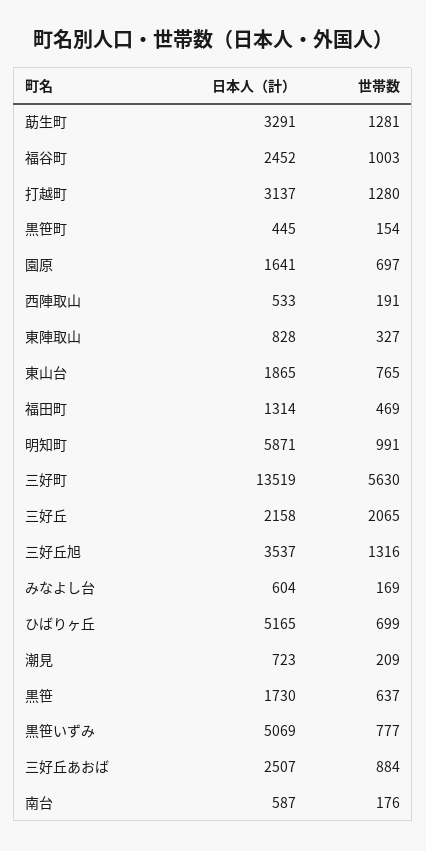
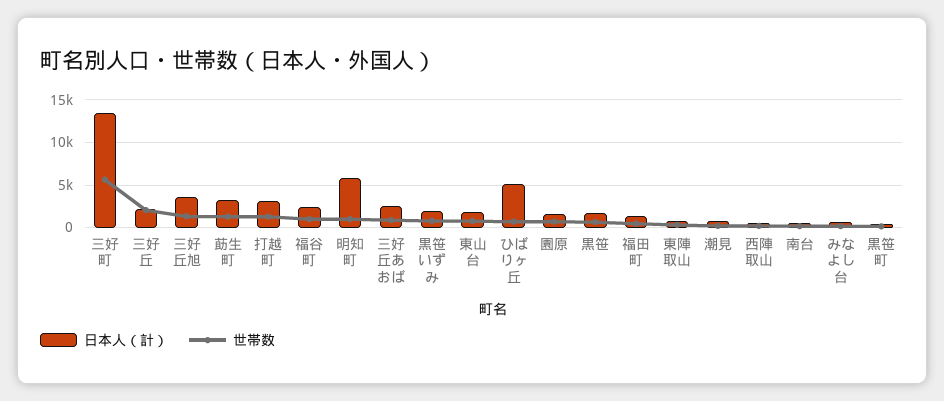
  {
    "日本人（計）": {
      "莇生町": 3291,
      "福谷町": 2452,
      "打越町": 3137,
      "黒笹町": 445,
      "園原": 1641,
      "西陣取山": 533,
      "東陣取山": 828,
      "東山台": 1865,
      "福田町": 1314,
      "明知町": 5871,
      "三好町": 13519,
      "三好丘": 2158,
      "三好丘旭": 3537,
      "みなよし台": 604,
      "ひばりヶ丘": 5165,
      "潮見": 723,
      "黒笹": 1730,
-     "黒笹いずみ": 5069,
+     "黒笹いずみ": 2000,
      "三好丘あおば": 2507,
      "南台": 587
    },
    "世帯数": {
      "莇生町": 1281,
      "福谷町": 1003,
      "打越町": 1280,
      "黒笹町": 154,
      "園原": 697,
      "西陣取山": 191,
      "東陣取山": 327,
      "東山台": 765,
      "福田町": 469,
      "明知町": 991,
      "三好町": 5630,
      "三好丘": 2065,
      "三好丘旭": 1316,
      "みなよし台": 169,
      "ひばりヶ丘": 699,
      "潮見": 209,
      "黒笹": 637,
      "黒笹いずみ": 777,
      "三好丘あおば": 884,
      "南台": 176
    }
  }

